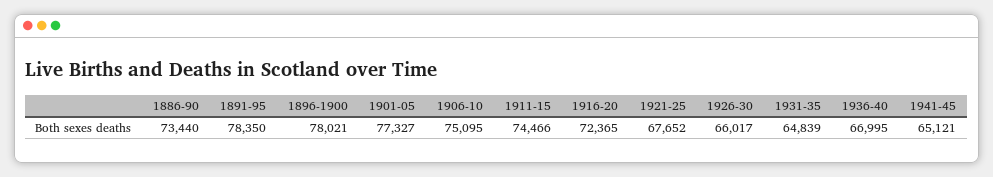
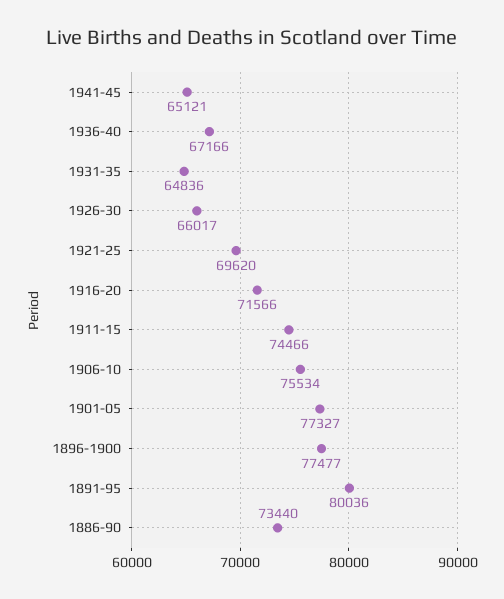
  {
    "1886-90": 73440,
-   "1891-95": 78350,
+   "1891-95": 80036,
-   "1896-1900": 78021,
+   "1896-1900": 77477,
    "1901-05": 77327,
-   "1906-10": 75095,
+   "1906-10": 75534,
    "1911-15": 74466,
-   "1916-20": 72365,
+   "1916-20": 71566,
-   "1921-25": 67652,
+   "1921-25": 69620,
    "1926-30": 66017,
-   "1931-35": 64839,
+   "1931-35": 64836,
-   "1936-40": 66995,
+   "1936-40": 67166,
    "1941-45": 65121
  }

